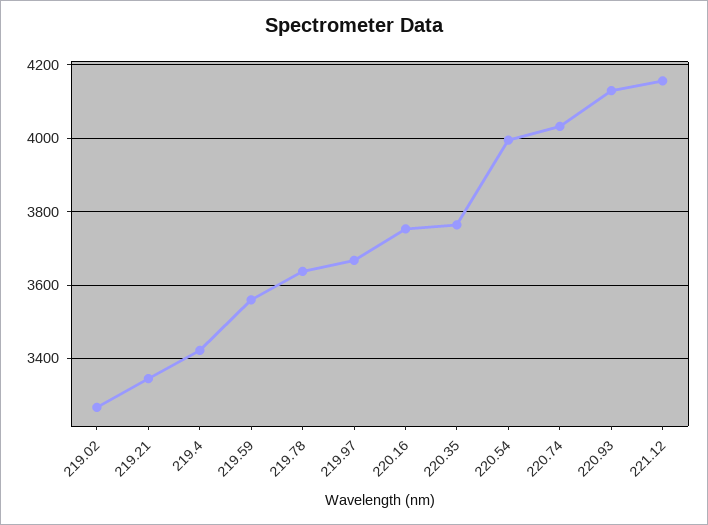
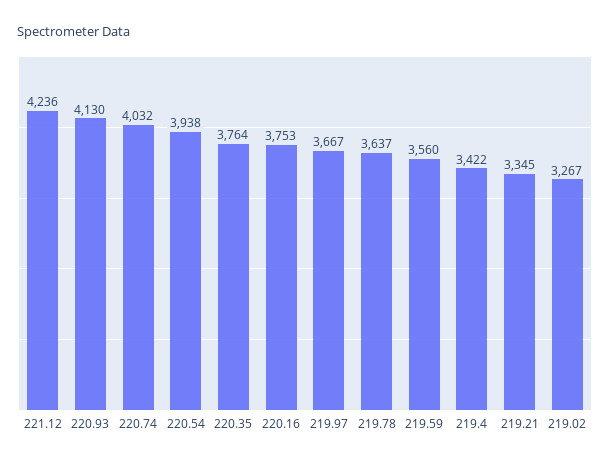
  {
    "219.02": 3267,
    "219.21": 3345,
    "219.4": 3422,
    "219.59": 3560,
    "219.78": 3637,
    "219.97": 3667,
    "220.16": 3753,
    "220.35": 3764,
-   "220.54": 4000,
+   "220.54": 3938,
    "220.74": 4032,
    "220.93": 4130,
-   "221.12": 4160
+   "221.12": 4236
  }

